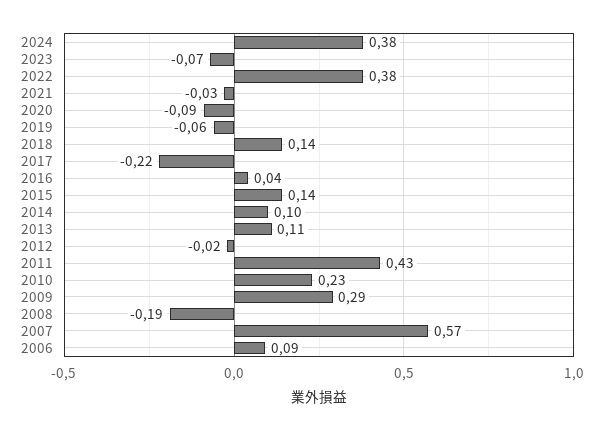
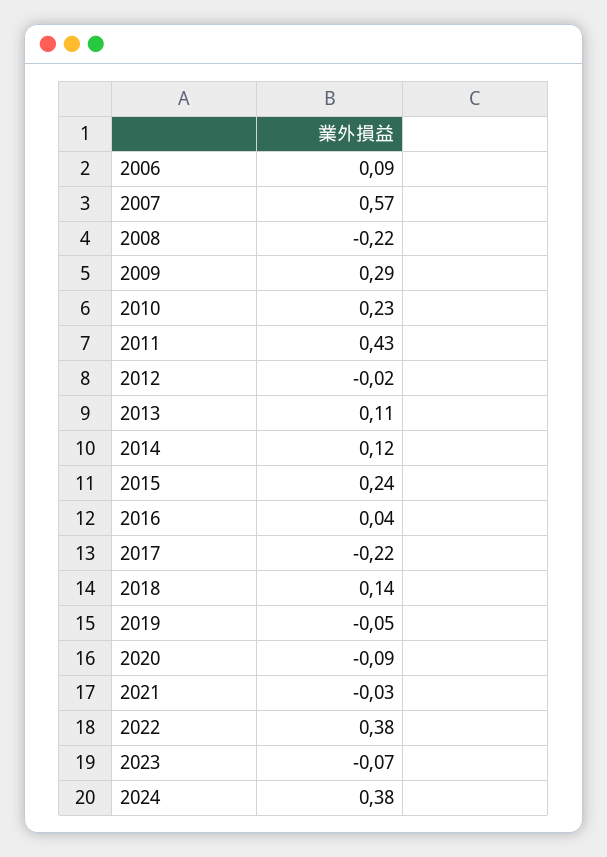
  {
    "2024": 0.38,
    "2023": -0.07,
    "2022": 0.38,
    "2021": -0.03,
    "2020": -0.09,
-   "2019": -0.06,
+   "2019": -0.05,
    "2018": 0.14,
    "2017": -0.22,
    "2016": 0.04,
-   "2015": 0.14,
+   "2015": 0.24,
-   "2014": 0.1,
+   "2014": 0.12,
    "2013": 0.11,
    "2012": -0.02,
    "2011": 0.43,
    "2010": 0.23,
    "2009": 0.29,
-   "2008": -0.19,
+   "2008": -0.22,
    "2007": 0.57,
    "2006": 0.09
  }

